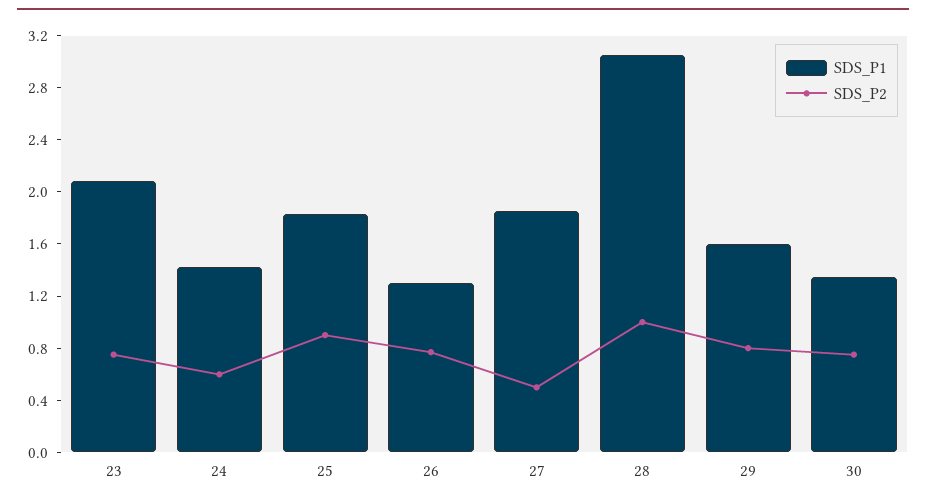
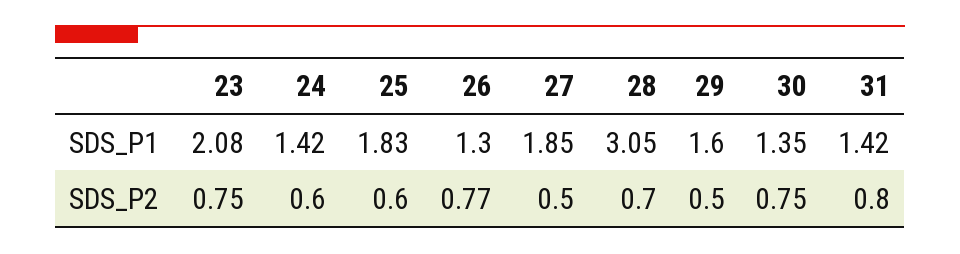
  {
    "SDS_P1": {
      "23": 2.08,
      "24": 1.42,
      "25": 1.83,
      "26": 1.3,
      "27": 1.85,
      "28": 3.05,
      "29": 1.6,
-     "30": 1.35
+     "30": 1.35,
+     "31": 1.42
    },
    "SDS_P2": {
      "23": 0.75,
      "24": 0.6,
-     "25": 0.9,
+     "25": 0.6,
      "26": 0.77,
      "27": 0.5,
-     "28": 1,
+     "28": 0.7,
-     "29": 0.8,
+     "29": 0.5,
-     "30": 0.75
+     "30": 0.75,
+     "31": 0.8
    }
  }

